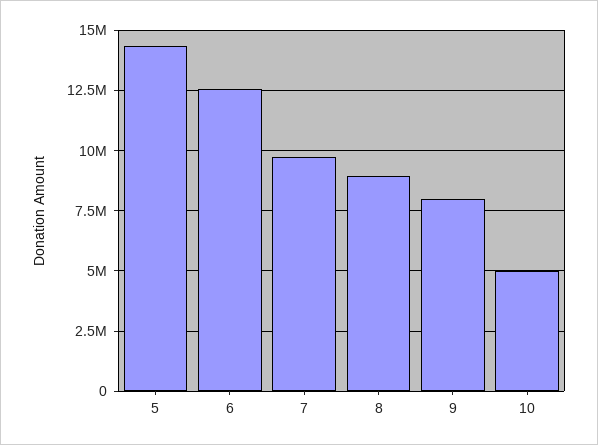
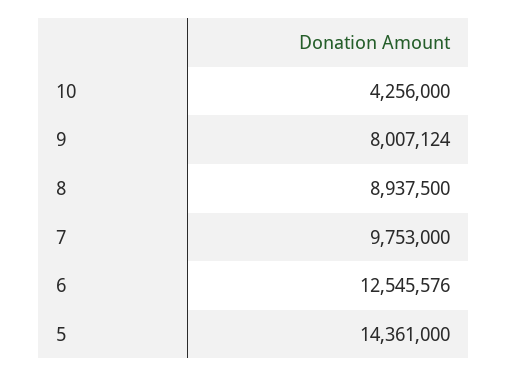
  {
    "5": 14361000,
    "6": 12545576,
    "7": 9753000,
    "8": 8937500,
    "9": 8007124,
-   "10": 5000000
+   "10": 4256000
  }

